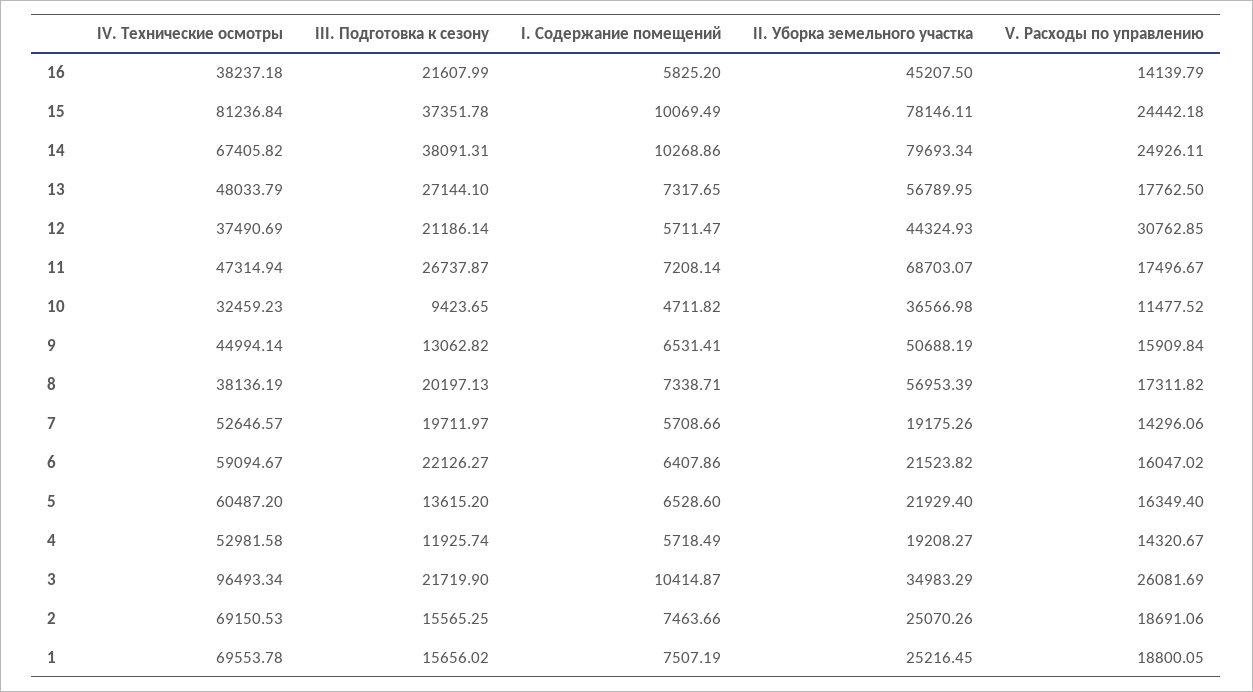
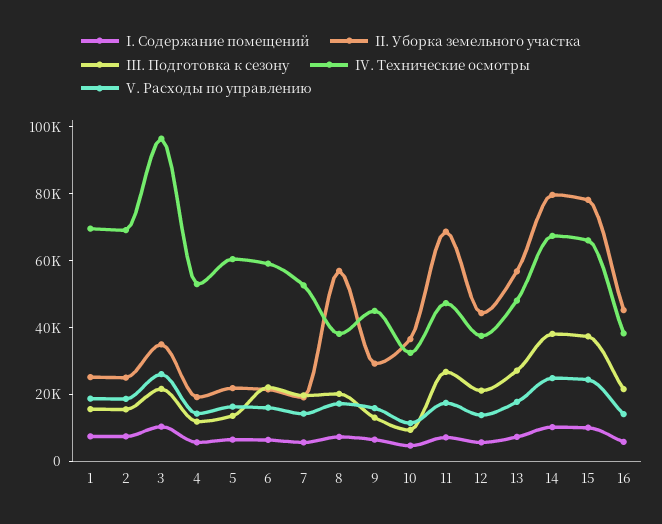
  {
    "IV. Технические осмотры": {
      "16": 38237.18,
-     "15": 81236.84,
+     "15": 65000,
      "14": 67405.82,
      "13": 48033.79,
      "12": 37490.69,
      "11": 47314.94,
      "10": 32459.23,
      "9": 44994.14,
      "8": 38136.19,
      "7": 52646.57,
      "6": 59094.67,
      "5": 60487.2,
      "4": 52981.58,
      "3": 96493.34,
      "2": 69150.53,
      "1": 69553.78
    },
    "III. Подготовка к сезону": {
      "16": 21607.99,
      "15": 37351.78,
      "14": 38091.31,
      "13": 27144.1,
      "12": 21186.14,
      "11": 26737.87,
      "10": 9423.65,
      "9": 13062.82,
      "8": 20197.13,
      "7": 19711.97,
      "6": 22126.27,
      "5": 13615.2,
      "4": 11925.74,
      "3": 21719.9,
      "2": 15565.25,
      "1": 15656.02
    },
    "I. Содержание помещений": {
      "16": 5825.2,
      "15": 10069.49,
      "14": 10268.86,
      "13": 7317.65,
      "12": 5711.47,
      "11": 7208.14,
      "10": 4711.82,
      "9": 6531.41,
      "8": 7338.71,
      "7": 5708.66,
      "6": 6407.86,
      "5": 6528.6,
      "4": 5718.49,
      "3": 10414.87,
      "2": 7463.66,
      "1": 7507.19
    },
    "II. Уборка земельного участка": {
      "16": 45207.5,
      "15": 78146.11,
      "14": 79693.34,
      "13": 56789.95,
      "12": 44324.93,
      "11": 68703.07,
      "10": 36566.98,
-     "9": 50688.19,
+     "9": 30000,
      "8": 56953.39,
      "7": 19175.26,
      "6": 21523.82,
      "5": 21929.4,
      "4": 19208.27,
      "3": 34983.29,
      "2": 25070.26,
      "1": 25216.45
    },
    "V. Расходы по управлению": {
      "16": 14139.79,
      "15": 24442.18,
      "14": 24926.11,
      "13": 17762.5,
-     "12": 30762.85,
+     "12": 15000,
      "11": 17496.67,
      "10": 11477.52,
      "9": 15909.84,
      "8": 17311.82,
      "7": 14296.06,
      "6": 16047.02,
      "5": 16349.4,
      "4": 14320.67,
      "3": 26081.69,
      "2": 18691.06,
      "1": 18800.05
    }
  }

